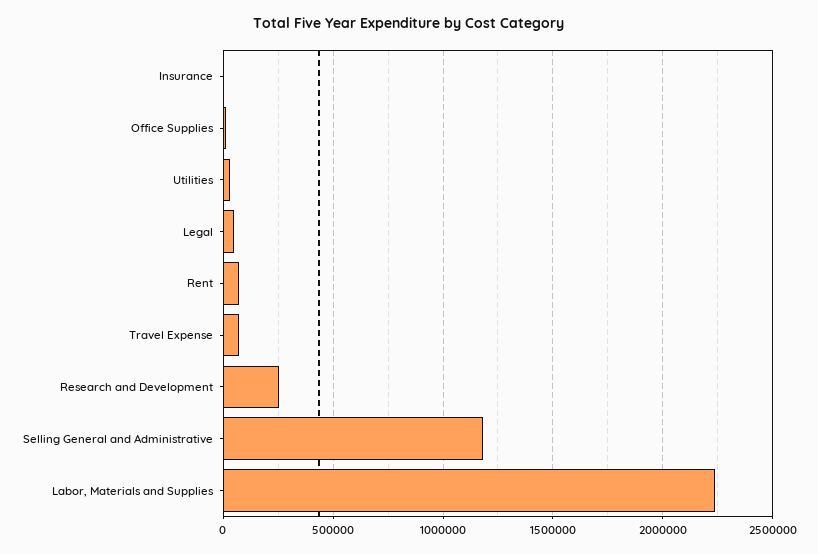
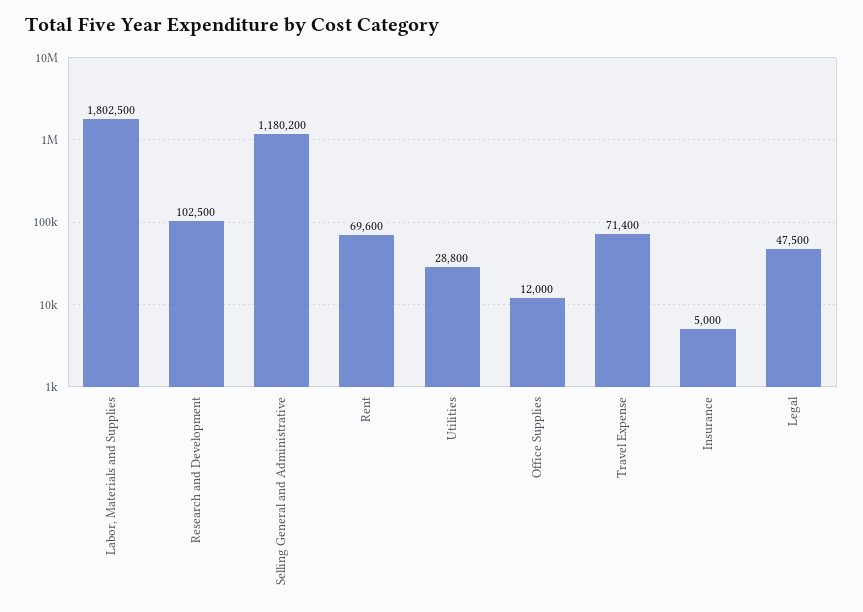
  {
    "Insurance": 5000,
    "Office Supplies": 12000,
    "Utilities": 28800,
    "Legal": 47500,
    "Rent": 69600,
    "Travel Expense": 71400,
-   "Research and Development": 250000,
+   "Research and Development": 102500,
    "Selling General and Administrative": 1180200,
-   "Labor, Materials and Supplies": 2250000
+   "Labor, Materials and Supplies": 1802500
  }

